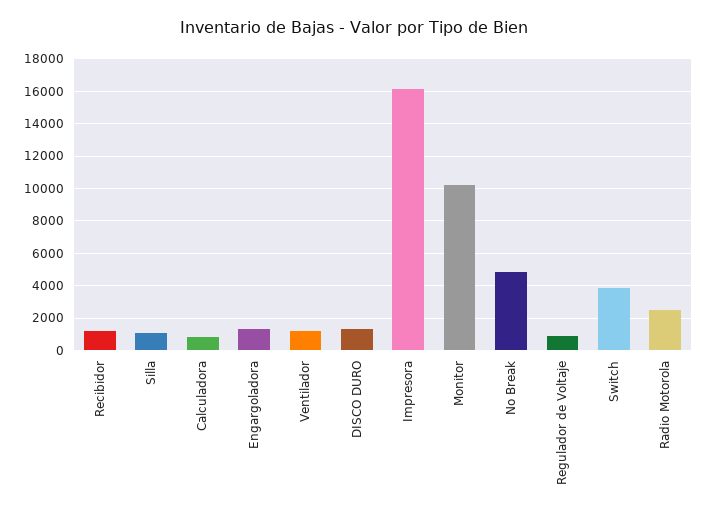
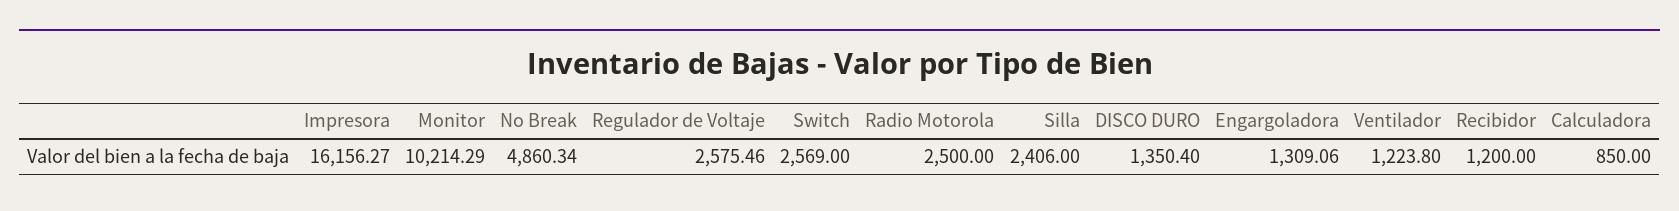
  {
    "Recibidor": 1200,
-   "Silla": 1000,
+   "Silla": 2406,
    "Calculadora": 850,
    "Engargoladora": 1309.06,
    "Ventilador": 1223.8,
    "DISCO DURO": 1350.4,
    "Impresora": 16156.27,
    "Monitor": 10214.29,
    "No Break": 4860.34,
-   "Regulador de Voltaje": 1000,
+   "Regulador de Voltaje": 2575.46,
-   "Switch": 4000,
+   "Switch": 2569,
    "Radio Motorola": 2500
  }

